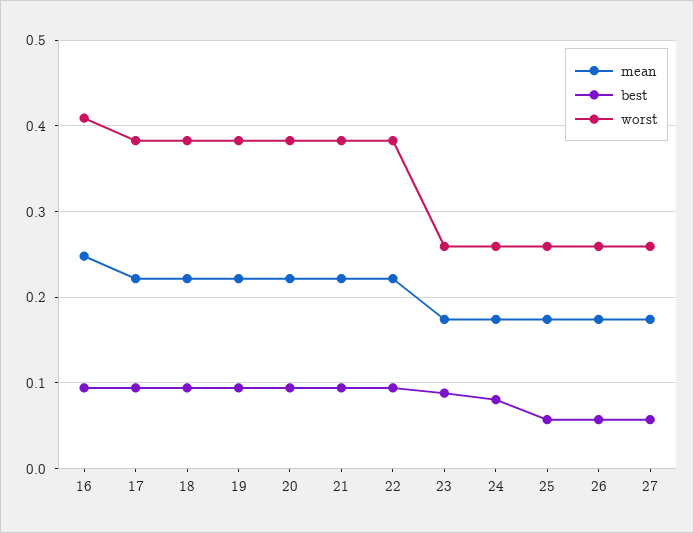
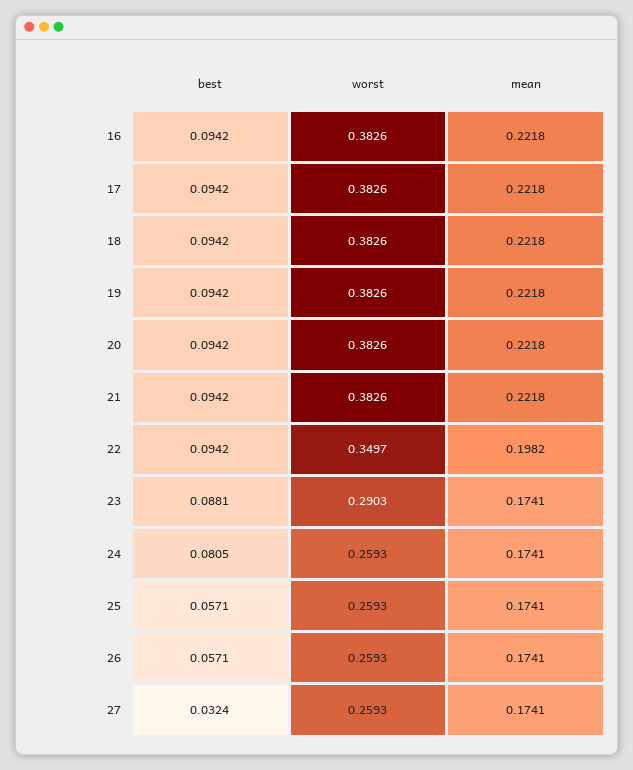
  {
    "mean": {
-     "16": 0.25,
+     "16": 0.2218,
      "17": 0.2218,
      "18": 0.2218,
      "19": 0.2218,
      "20": 0.2218,
      "21": 0.2218,
-     "22": 0.22,
+     "22": 0.1982,
      "23": 0.1741,
      "24": 0.1741,
      "25": 0.1741,
      "26": 0.1741,
      "27": 0.1741
    },
    "best": {
      "16": 0.0942,
      "17": 0.0942,
      "18": 0.0942,
      "19": 0.0942,
      "20": 0.0942,
      "21": 0.0942,
      "22": 0.0942,
      "23": 0.0881,
      "24": 0.0805,
      "25": 0.0571,
      "26": 0.0571,
-     "27": 0.06
+     "27": 0.0324
    },
    "worst": {
-     "16": 0.41,
+     "16": 0.3826,
      "17": 0.3826,
      "18": 0.3826,
      "19": 0.3826,
      "20": 0.3826,
      "21": 0.3826,
-     "22": 0.38,
+     "22": 0.3497,
-     "23": 0.26,
+     "23": 0.2903,
      "24": 0.2593,
      "25": 0.2593,
      "26": 0.2593,
      "27": 0.2593
    }
  }

